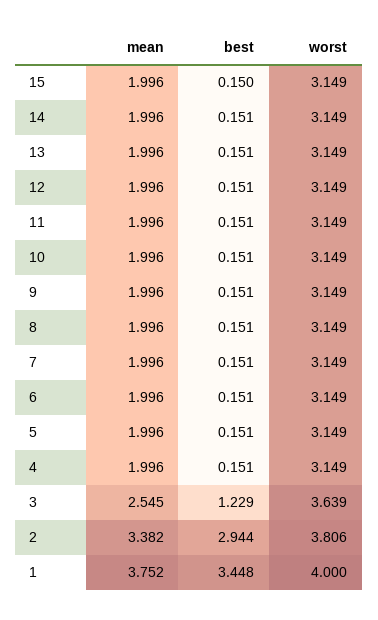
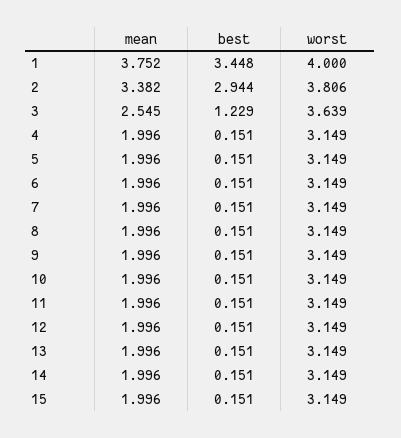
  {
    "mean": {
      "15": 1.996,
      "14": 1.996,
      "13": 1.996,
      "12": 1.996,
      "11": 1.996,
      "10": 1.996,
      "9": 1.996,
      "8": 1.996,
      "7": 1.996,
      "6": 1.996,
      "5": 1.996,
      "4": 1.996,
      "3": 2.545,
      "2": 3.382,
      "1": 3.752
    },
    "best": {
-     "15": 0.15,
+     "15": 0.151,
      "14": 0.151,
      "13": 0.151,
      "12": 0.151,
      "11": 0.151,
      "10": 0.151,
      "9": 0.151,
      "8": 0.151,
      "7": 0.151,
      "6": 0.151,
      "5": 0.151,
      "4": 0.151,
      "3": 1.229,
      "2": 2.944,
      "1": 3.448
    },
    "worst": {
      "15": 3.149,
      "14": 3.149,
      "13": 3.149,
      "12": 3.149,
      "11": 3.149,
      "10": 3.149,
      "9": 3.149,
      "8": 3.149,
      "7": 3.149,
      "6": 3.149,
      "5": 3.149,
      "4": 3.149,
      "3": 3.639,
      "2": 3.806,
      "1": 4
    }
  }

